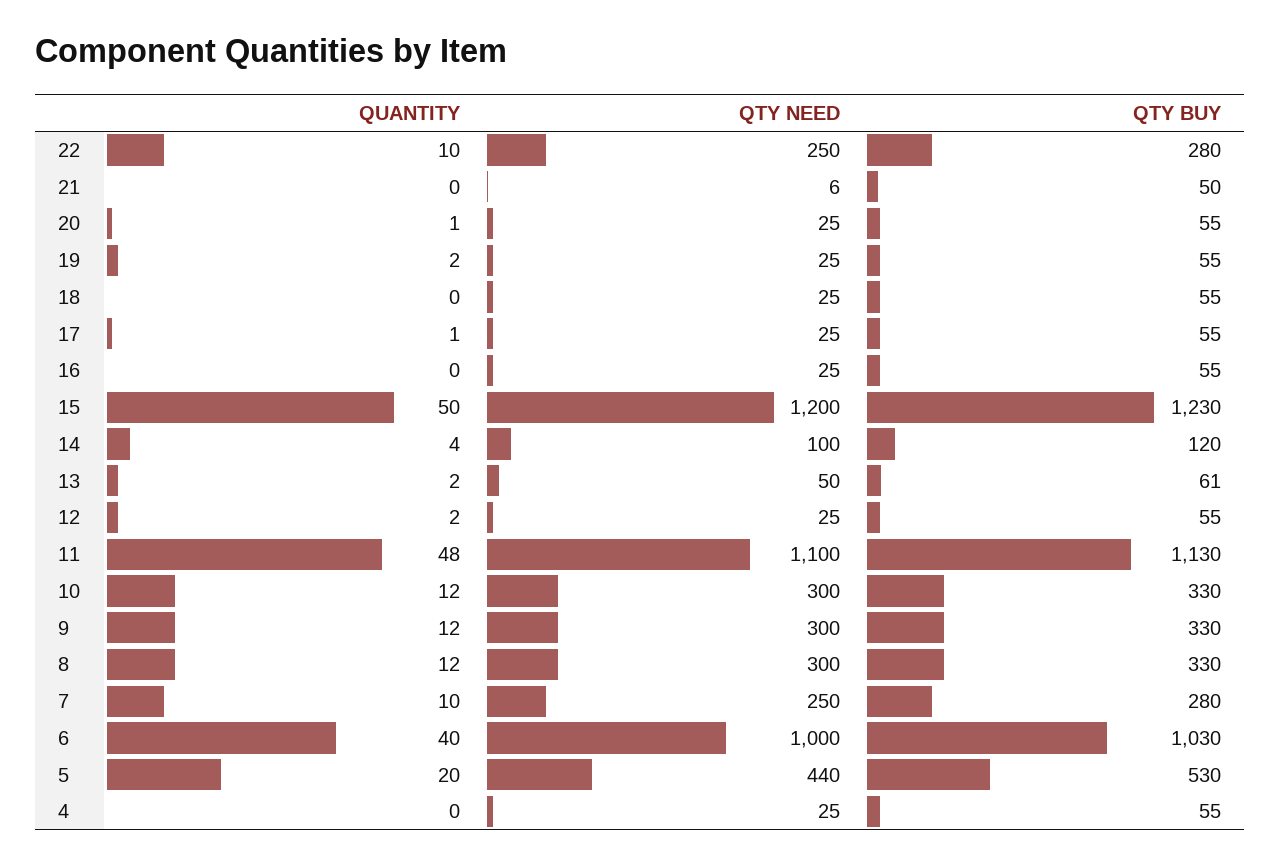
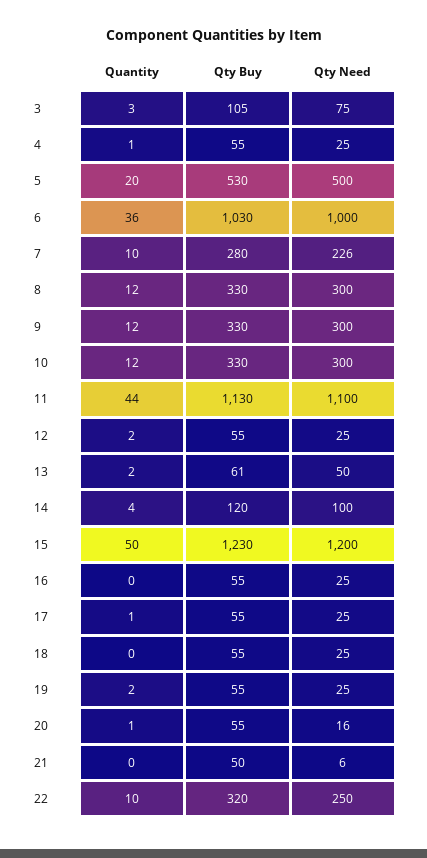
  {
    "QUANTITY": {
      "22": 10,
      "21": 0,
      "20": 1,
      "19": 2,
      "18": 0,
      "17": 1,
      "16": 0,
      "15": 50,
      "14": 4,
      "13": 2,
      "12": 2,
-     "11": 48,
+     "11": 44,
      "10": 12,
      "9": 12,
      "8": 12,
      "7": 10,
-     "6": 40,
+     "6": 36,
      "5": 20,
-     "4": 0
+     "4": 1,
+     "3": 3
    },
    "QTY NEED": {
      "22": 250,
      "21": 6,
-     "20": 25,
+     "20": 16,
      "19": 25,
      "18": 25,
      "17": 25,
      "16": 25,
      "15": 1200,
      "14": 100,
      "13": 50,
      "12": 25,
      "11": 1100,
      "10": 300,
      "9": 300,
      "8": 300,
-     "7": 250,
+     "7": 226,
      "6": 1000,
-     "5": 440,
+     "5": 500,
-     "4": 25
+     "4": 25,
+     "3": 75
    },
    "QTY BUY": {
-     "22": 280,
+     "22": 320,
      "21": 50,
      "20": 55,
      "19": 55,
      "18": 55,
      "17": 55,
      "16": 55,
      "15": 1230,
      "14": 120,
      "13": 61,
      "12": 55,
      "11": 1130,
      "10": 330,
      "9": 330,
      "8": 330,
      "7": 280,
      "6": 1030,
      "5": 530,
-     "4": 55
+     "4": 55,
+     "3": 105
    }
  }

